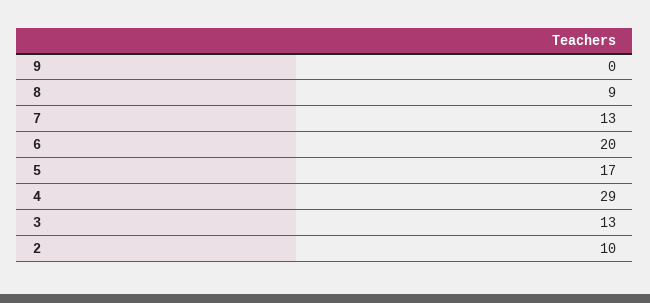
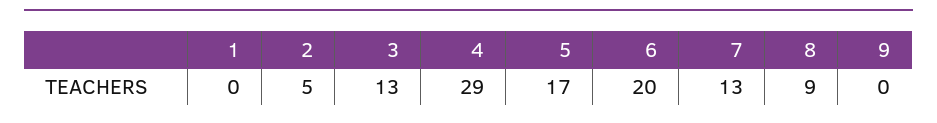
  {
    "9": 0,
    "8": 9,
    "7": 13,
    "6": 20,
    "5": 17,
    "4": 29,
    "3": 13,
-   "2": 10
+   "2": 5,
+   "1": 0
  }

